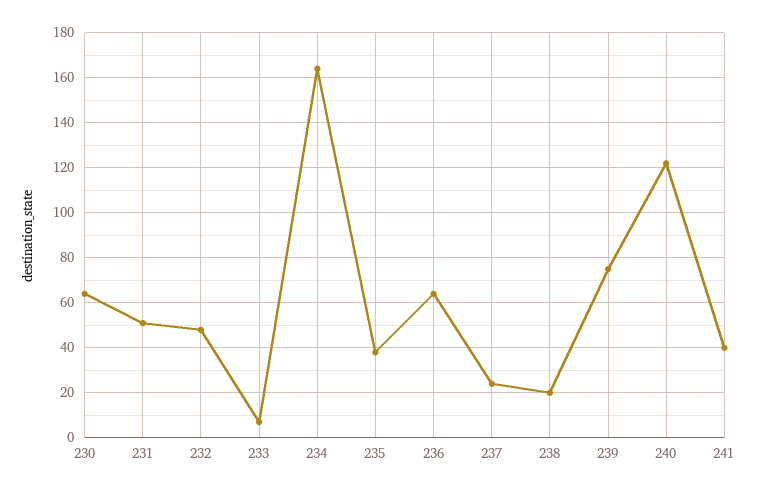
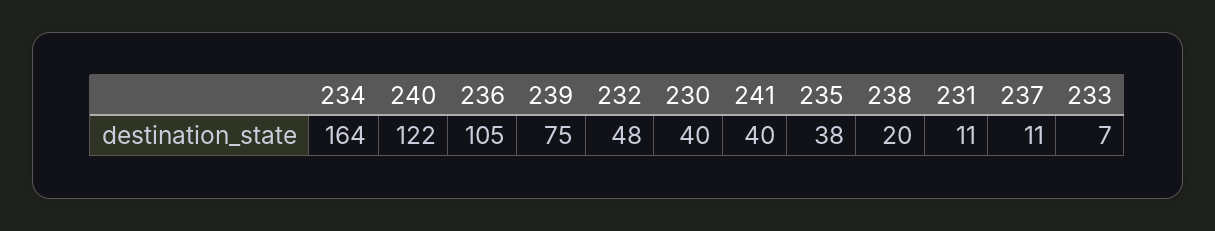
  {
-   "230": 65,
+   "230": 40,
-   "231": 50,
+   "231": 11,
    "232": 48,
    "233": 7,
    "234": 164,
    "235": 38,
-   "236": 65,
+   "236": 105,
-   "237": 25,
+   "237": 11,
    "238": 20,
    "239": 75,
    "240": 122,
    "241": 40
  }

